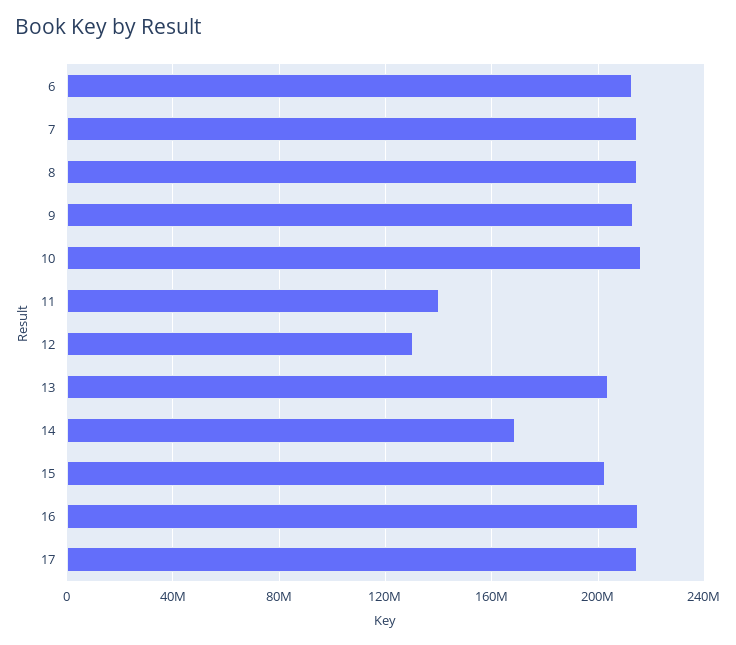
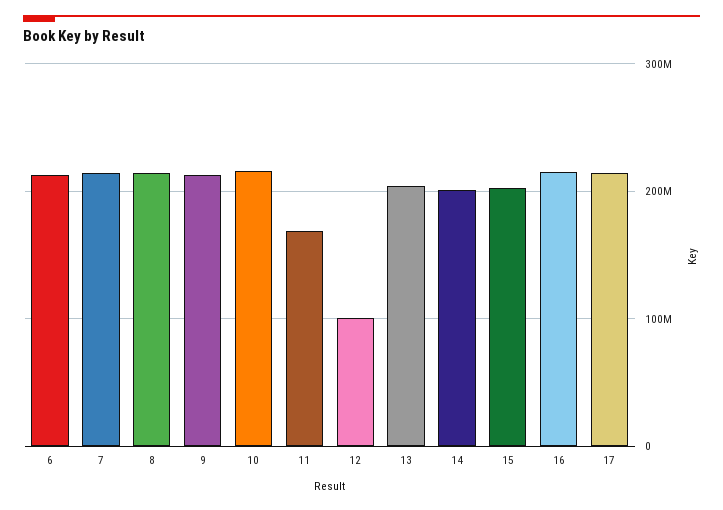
  {
    "6": 215000000,
    "7": 215000000,
    "8": 215000000,
    "9": 215000000,
    "10": 215000000,
-   "11": 140000000,
+   "11": 170000000,
-   "12": 130000000,
+   "12": 100000000,
    "13": 205000000,
-   "14": 170000000,
+   "14": 200000000,
    "15": 205000000,
    "16": 215000000,
    "17": 215000000
  }

